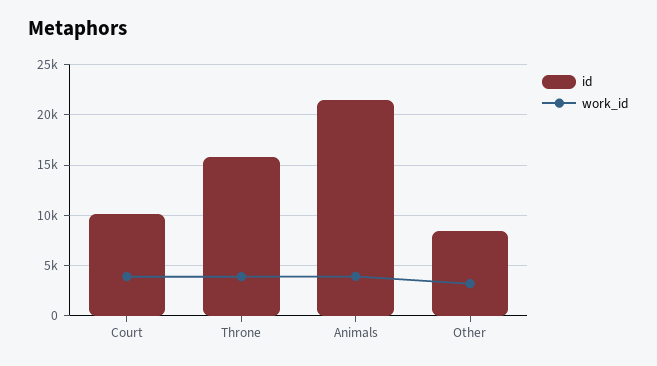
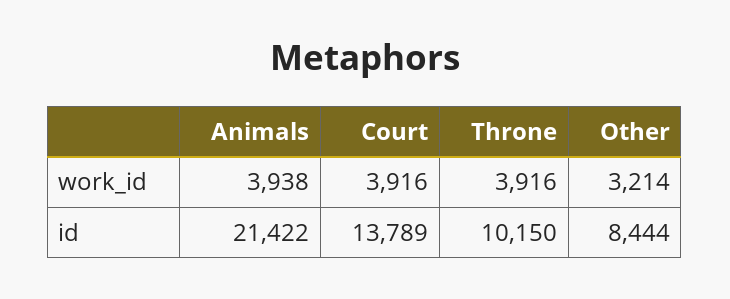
  {
    "id": {
-     "Court": 10000,
+     "Court": 13789,
-     "Throne": 16000,
+     "Throne": 10150,
      "Animals": 21422,
      "Other": 8444
    },
    "work_id": {
      "Court": 3916,
      "Throne": 3916,
      "Animals": 3938,
      "Other": 3214
    }
  }

